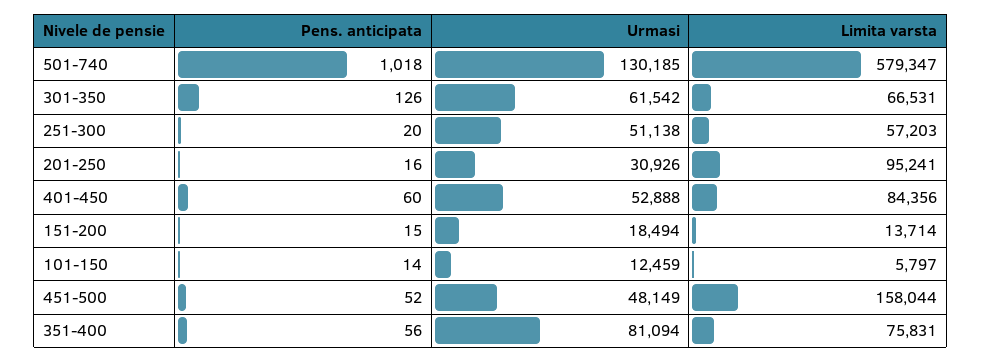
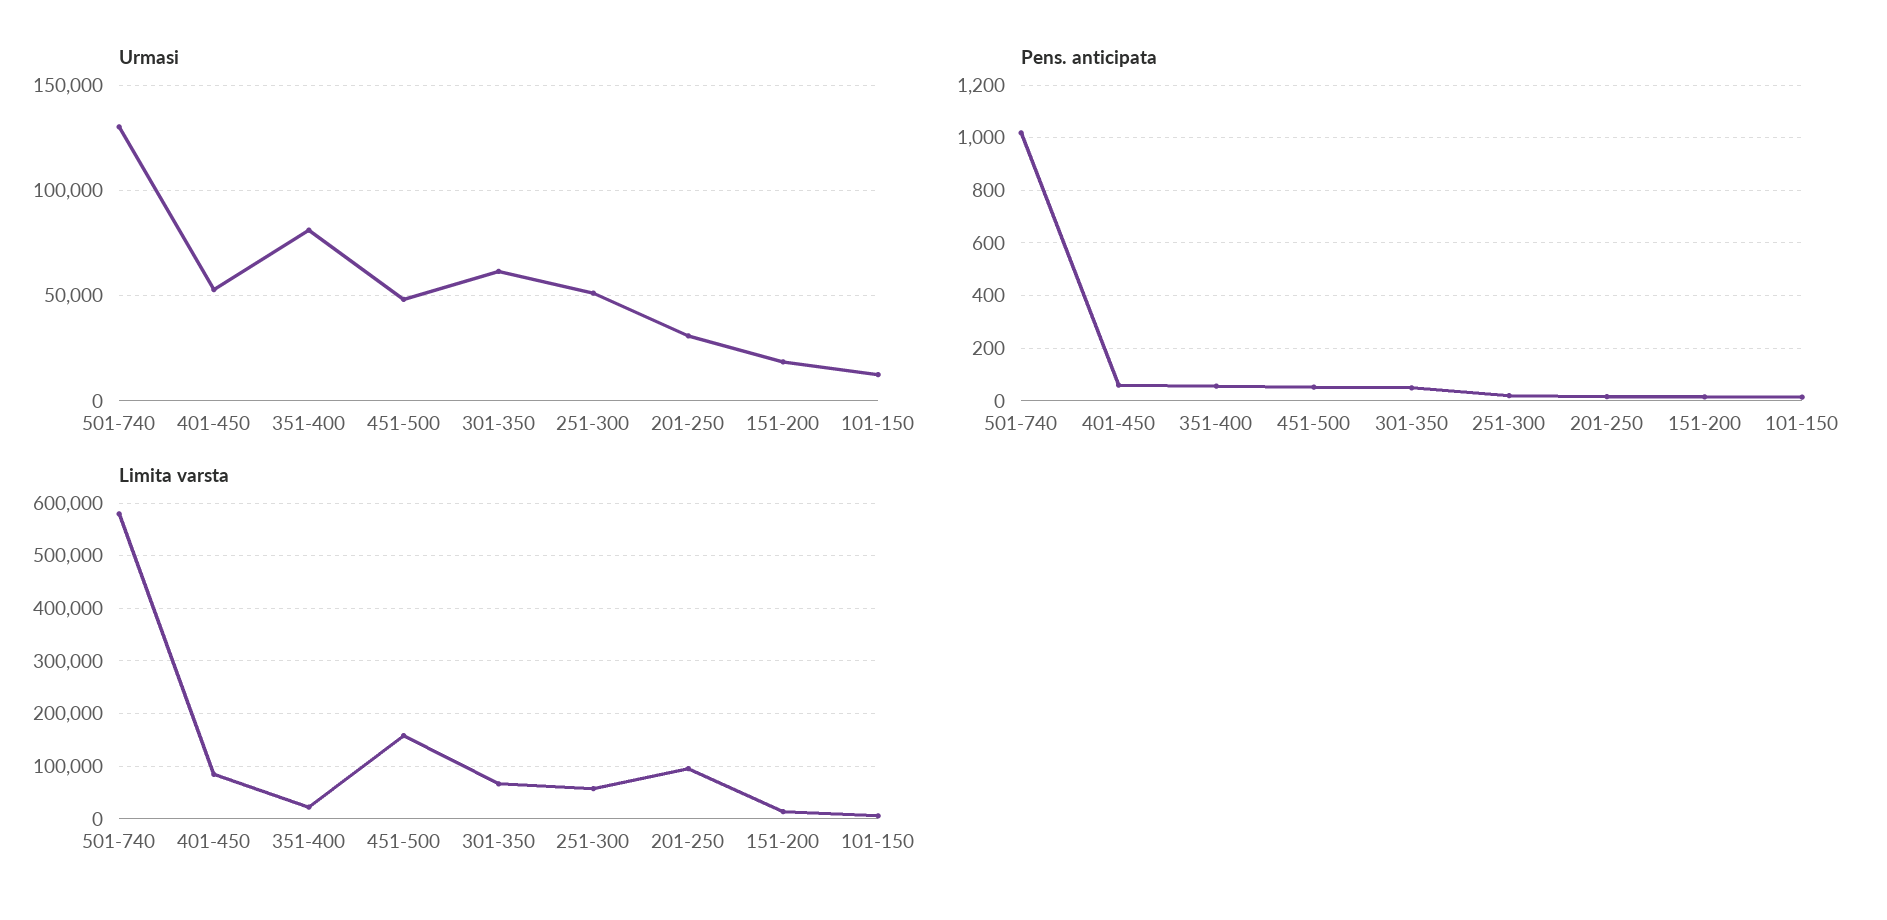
  {
    "Pens. anticipata": {
      "501-740": 1018,
-     "301-350": 126,
+     "301-350": 50,
      "251-300": 20,
      "201-250": 16,
      "401-450": 60,
      "151-200": 15,
      "101-150": 14,
      "451-500": 52,
      "351-400": 56
    },
    "Urmasi": {
      "501-740": 130185,
      "301-350": 61542,
      "251-300": 51138,
      "201-250": 30926,
      "401-450": 52888,
      "151-200": 18494,
      "101-150": 12459,
      "451-500": 48149,
      "351-400": 81094
    },
    "Limita varsta": {
      "501-740": 579347,
      "301-350": 66531,
      "251-300": 57203,
      "201-250": 95241,
      "401-450": 84356,
      "151-200": 13714,
      "101-150": 5797,
      "451-500": 158044,
-     "351-400": 75831
+     "351-400": 20000
    }
  }

